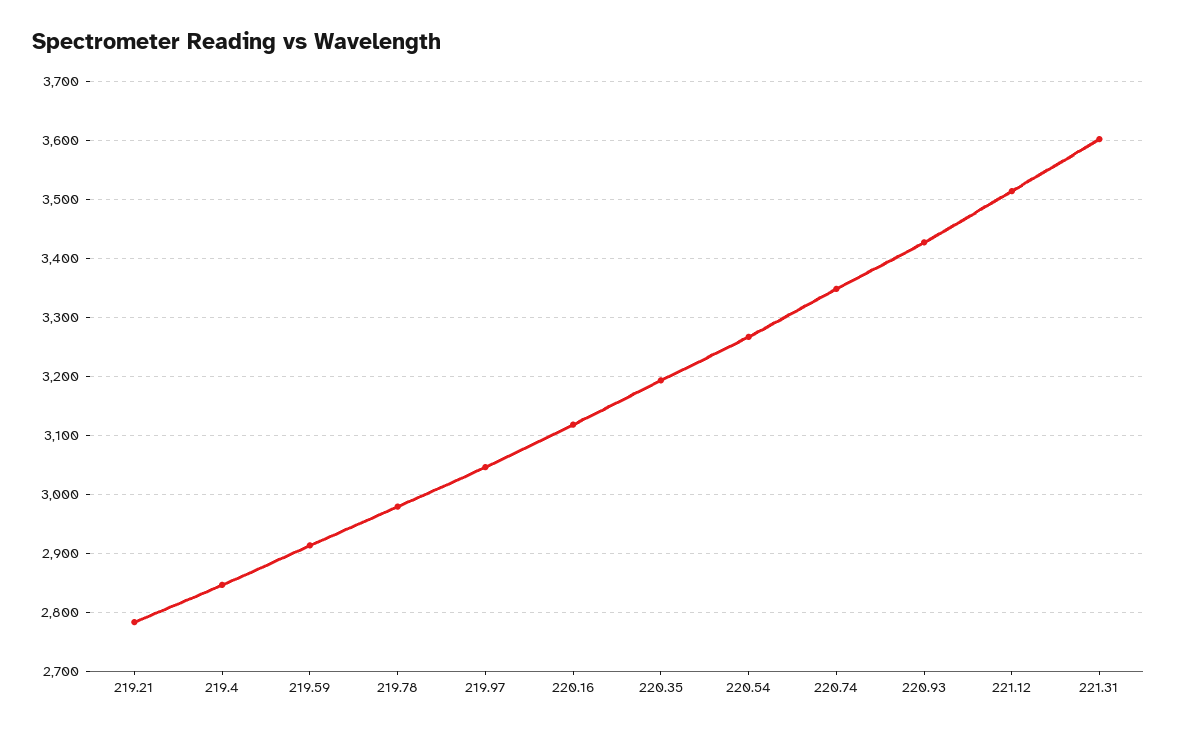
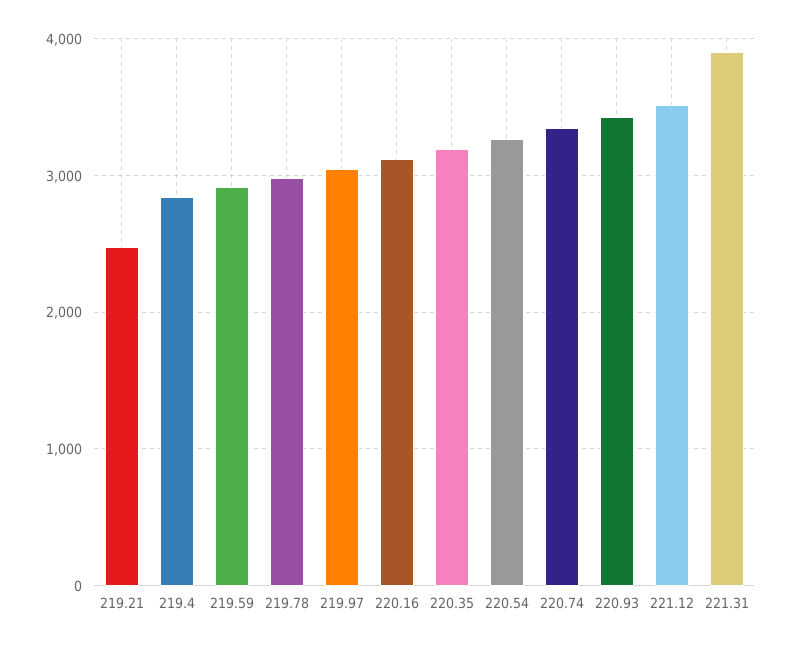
  {
-   "219.21": 2780,
+   "219.21": 2500,
    "219.4": 2840,
    "219.59": 2920,
    "219.78": 2980,
    "219.97": 3040,
    "220.16": 3120,
    "220.35": 3200,
    "220.54": 3260,
    "220.74": 3340,
    "220.93": 3420,
    "221.12": 3520,
-   "221.31": 3600
+   "221.31": 3900
  }

